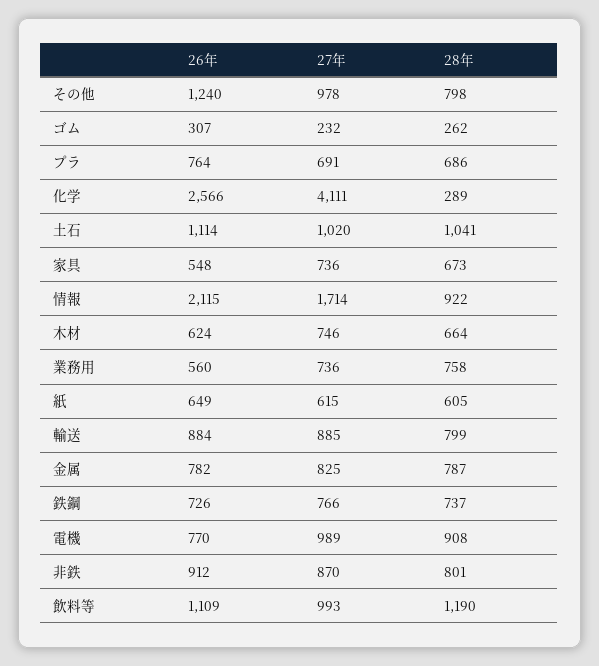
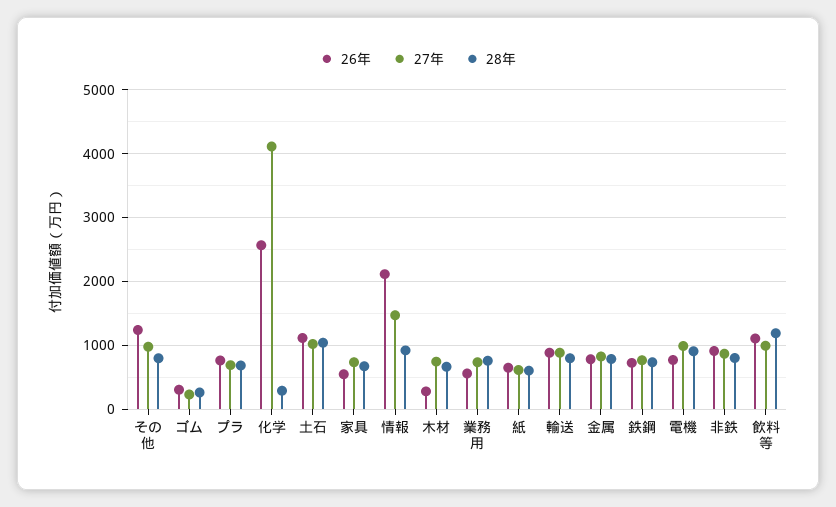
  {
    "26年": {
      "その他": 1240,
      "ゴム": 307,
      "プラ": 764,
      "化学": 2566,
      "土石": 1114,
      "家具": 548,
      "情報": 2115,
-     "木材": 624,
+     "木材": 300,
      "業務用": 560,
      "紙": 649,
      "輸送": 884,
      "金属": 782,
      "鉄鋼": 726,
      "電機": 770,
      "非鉄": 912,
      "飲料等": 1109
    },
    "27年": {
      "その他": 978,
      "ゴム": 232,
      "プラ": 691,
      "化学": 4111,
      "土石": 1020,
      "家具": 736,
-     "情報": 1714,
+     "情報": 1500,
      "木材": 746,
      "業務用": 736,
      "紙": 615,
      "輸送": 885,
      "金属": 825,
      "鉄鋼": 766,
      "電機": 989,
      "非鉄": 870,
      "飲料等": 993
    },
    "28年": {
      "その他": 798,
      "ゴム": 262,
      "プラ": 686,
      "化学": 289,
      "土石": 1041,
      "家具": 673,
      "情報": 922,
      "木材": 664,
      "業務用": 758,
      "紙": 605,
      "輸送": 799,
      "金属": 787,
      "鉄鋼": 737,
      "電機": 908,
      "非鉄": 801,
      "飲料等": 1190
    }
  }

